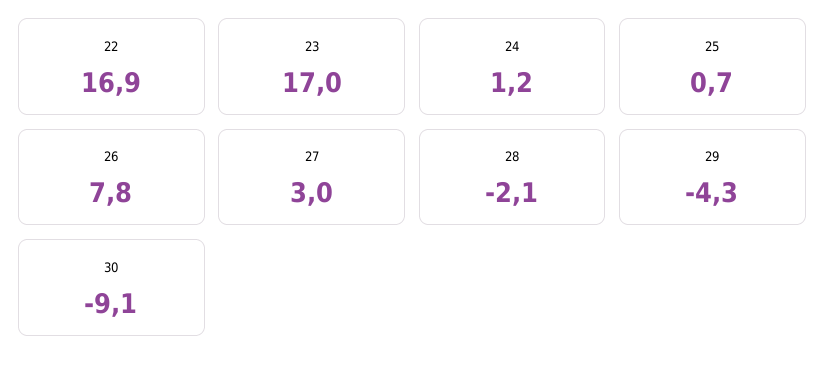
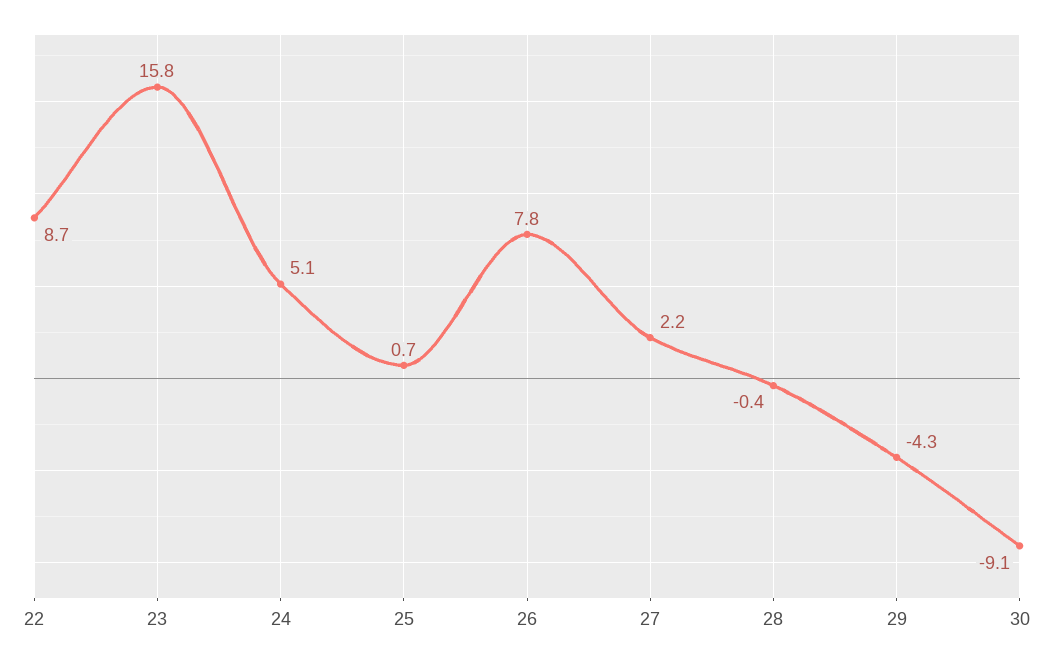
  {
-   "22": 16.9,
+   "22": 8.7,
-   "23": 17,
+   "23": 15.8,
-   "24": 1.2,
+   "24": 5.1,
    "25": 0.7,
    "26": 7.8,
-   "27": 3,
+   "27": 2.2,
-   "28": -2.1,
+   "28": -0.4,
    "29": -4.3,
    "30": -9.1
  }

